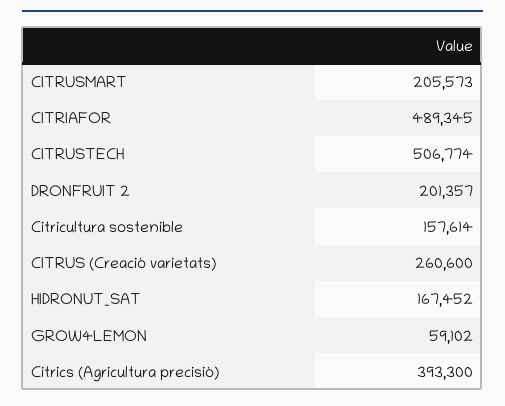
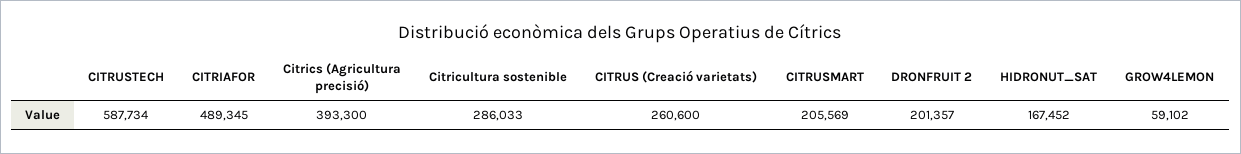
  {
-   "CITRUSMART": 205573,
+   "CITRUSMART": 205569,
    "CITRIAFOR": 489345,
-   "CITRUSTECH": 506774,
+   "CITRUSTECH": 587734,
    "DRONFRUIT 2": 201357,
-   "Citricultura sostenible": 157614,
+   "Citricultura sostenible": 286033,
    "CITRUS (Creació varietats)": 260600,
    "HIDRONUT_SAT": 167452,
    "GROW4LEMON": 59102,
    "Citrics (Agricultura precisió)": 393300
  }

